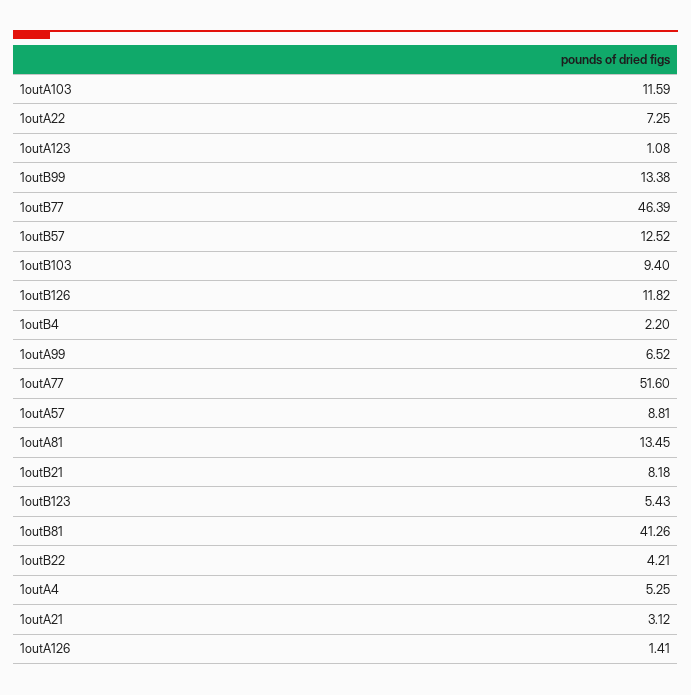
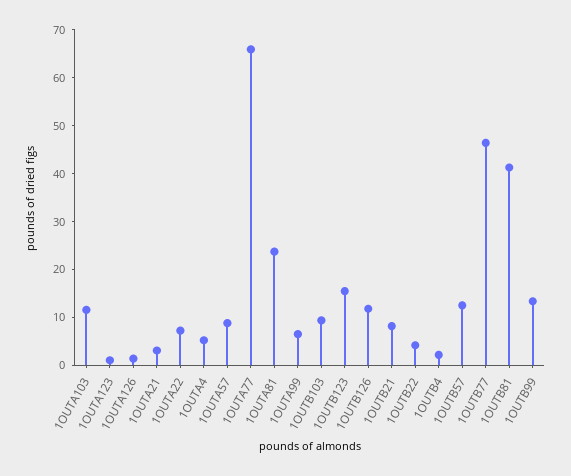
  {
    "1outA103": 11.59,
    "1outA22": 7.25,
    "1outA123": 1.08,
    "1outB99": 13.38,
    "1outB77": 46.39,
    "1outB57": 12.52,
    "1outB103": 9.4,
    "1outB126": 11.82,
    "1outB4": 2.2,
    "1outA99": 6.52,
-   "1outA77": 51.6,
+   "1outA77": 66,
    "1outA57": 8.81,
-   "1outA81": 13.45,
+   "1outA81": 24,
    "1outB21": 8.18,
-   "1outB123": 5.43,
+   "1outB123": 16,
    "1outB81": 41.26,
    "1outB22": 4.21,
    "1outA4": 5.25,
    "1outA21": 3.12,
    "1outA126": 1.41
  }

